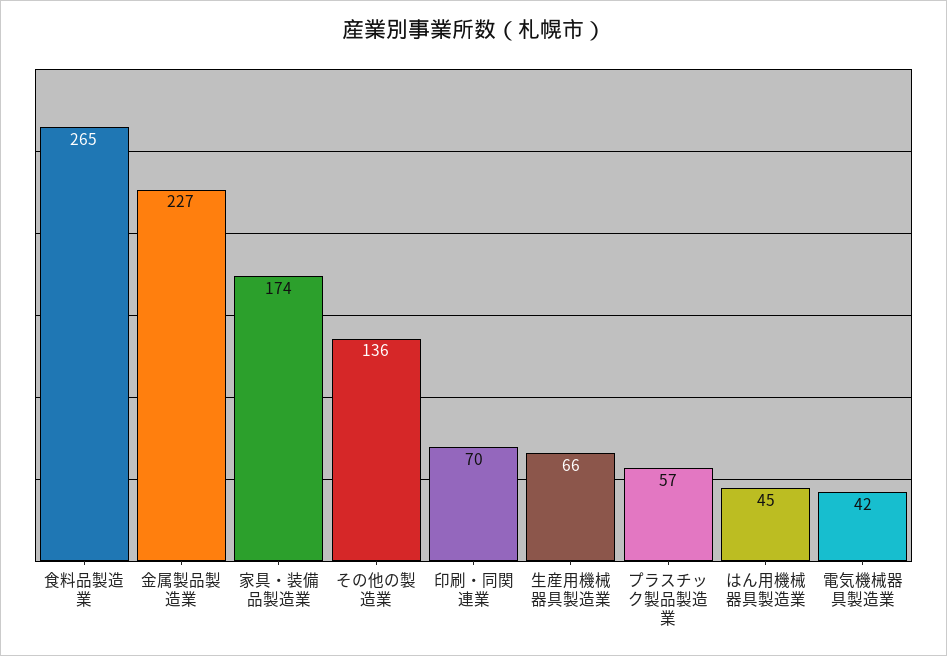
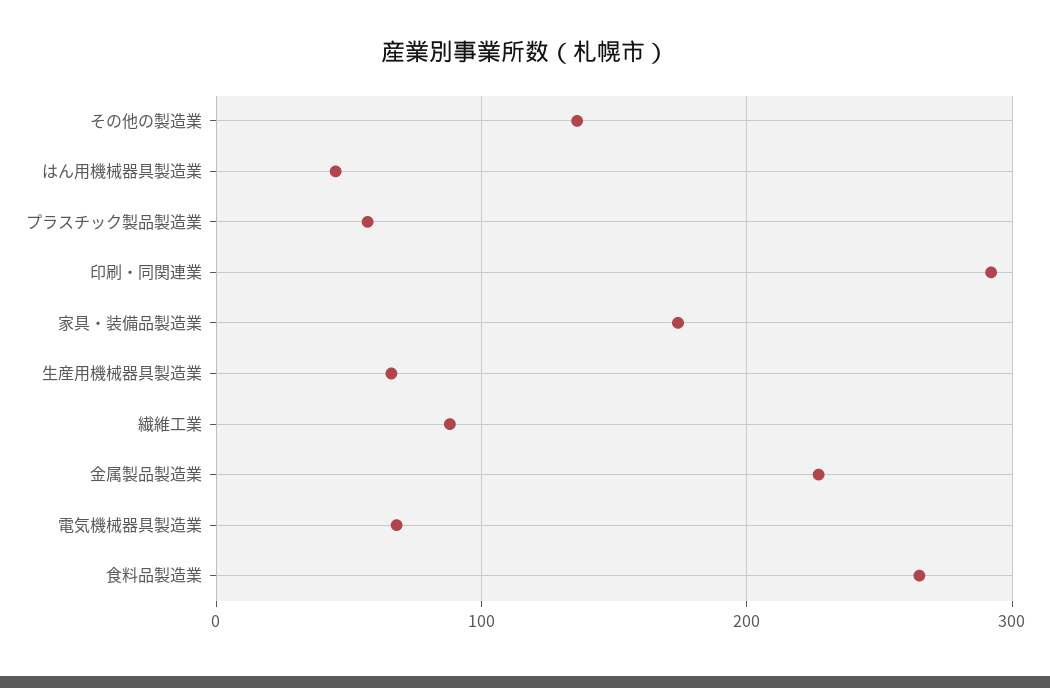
  {
    "食料品製造業": 265,
    "金属製品製造業": 227,
    "家具・装備品製造業": 174,
    "その他の製造業": 136,
-   "印刷・同関連業": 70,
+   "印刷・同関連業": 290,
    "生産用機械器具製造業": 66,
    "プラスチック製品製造業": 57,
    "はん用機械器具製造業": 45,
-   "電気機械器具製造業": 42
+   "電気機械器具製造業": 70,
+   "繊維工業": 90
  }

